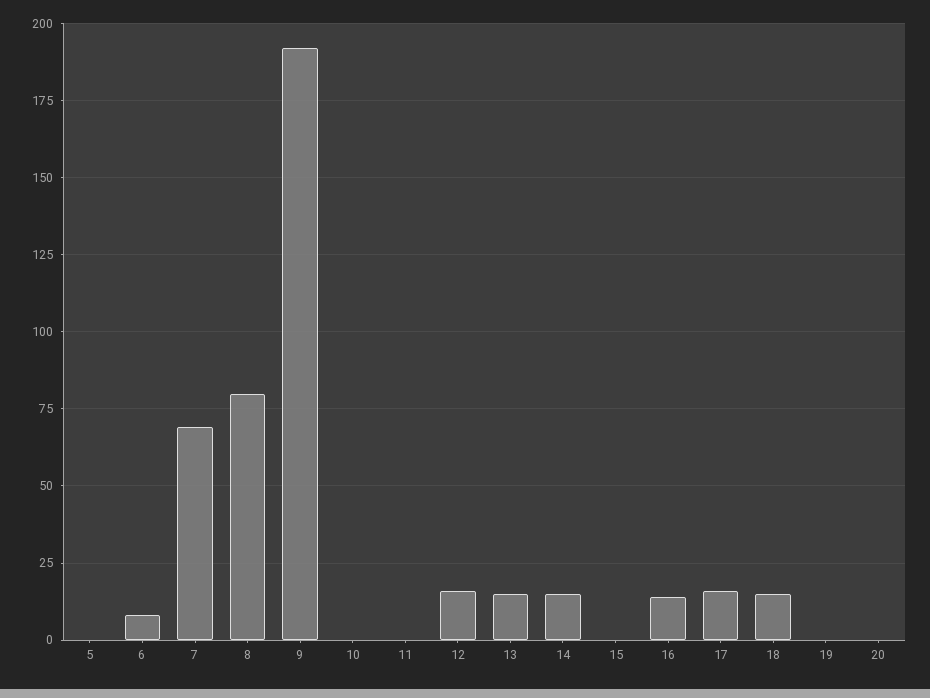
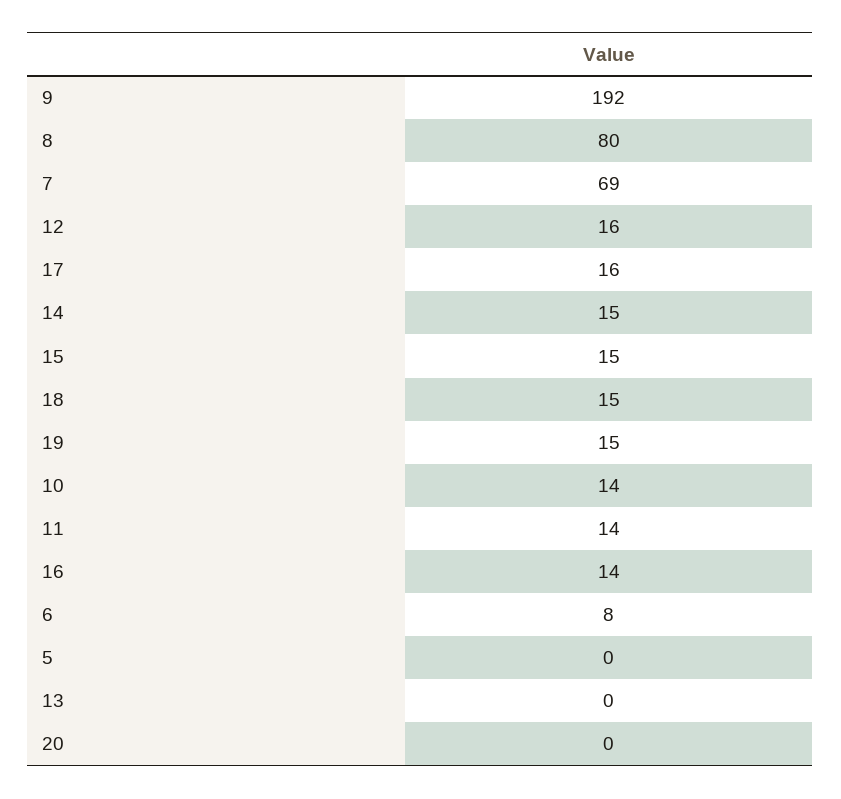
  {
    "5": 0,
    "6": 8,
    "7": 69,
    "8": 80,
    "9": 192,
-   "10": 0,
+   "10": 14,
-   "11": 0,
+   "11": 14,
    "12": 16,
-   "13": 15,
+   "13": 0,
    "14": 15,
-   "15": 0,
+   "15": 15,
    "16": 14,
    "17": 16,
    "18": 15,
-   "19": 0,
+   "19": 15,
    "20": 0
  }

